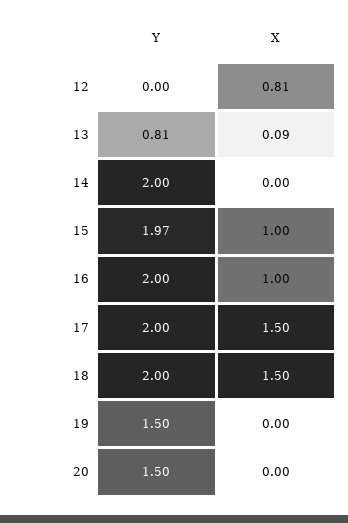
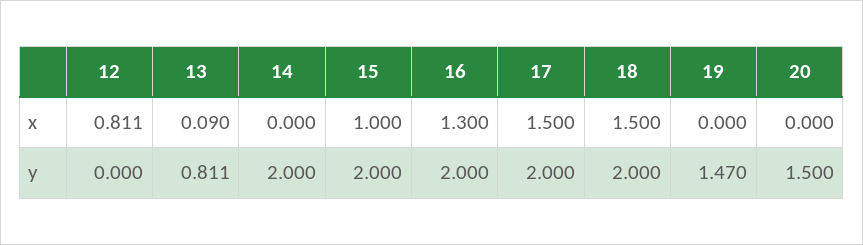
  {
    "Y": {
      "12": 0,
      "13": 0.811,
      "14": 2,
-     "15": 1.97,
+     "15": 2,
      "16": 2,
      "17": 2,
      "18": 2,
-     "19": 1.5,
+     "19": 1.47,
      "20": 1.5
    },
    "X": {
      "12": 0.811,
      "13": 0.09,
      "14": 0,
      "15": 1,
-     "16": 1,
+     "16": 1.3,
      "17": 1.5,
      "18": 1.5,
      "19": 0,
      "20": 0
    }
  }

